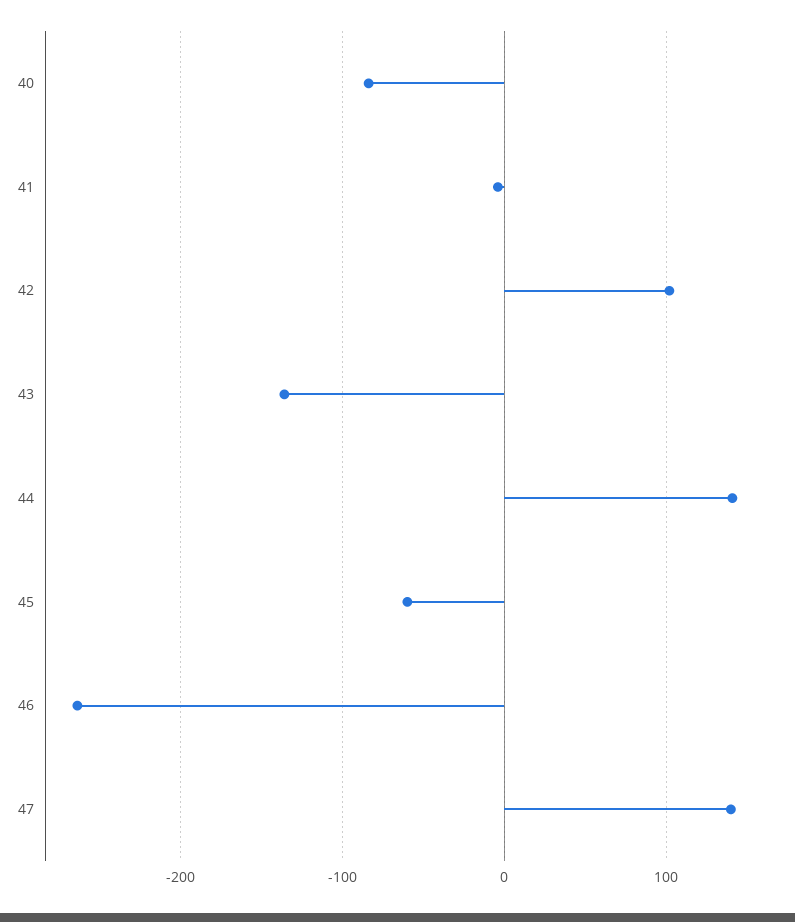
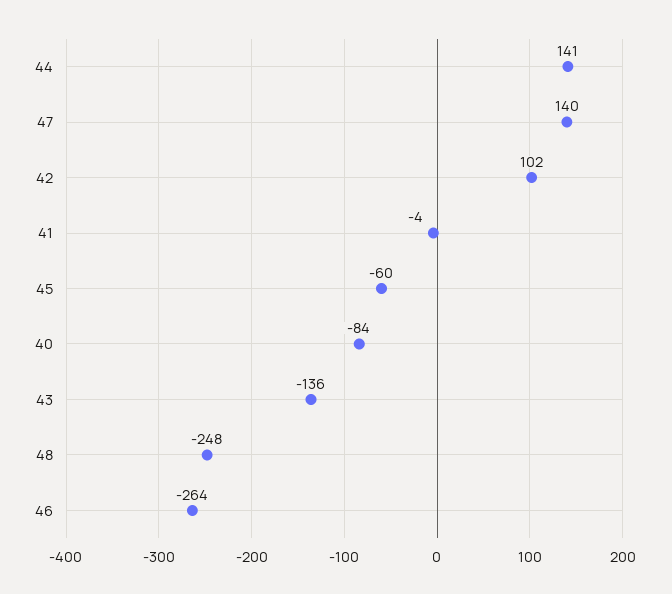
  {
    "40": -84,
    "41": -4,
    "42": 102,
    "43": -136,
    "44": 141,
    "45": -60,
    "46": -264,
-   "47": 140
+   "47": 140,
+   "48": -248
  }

